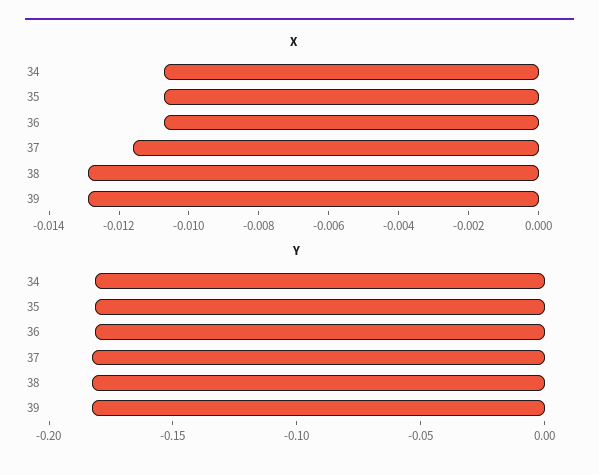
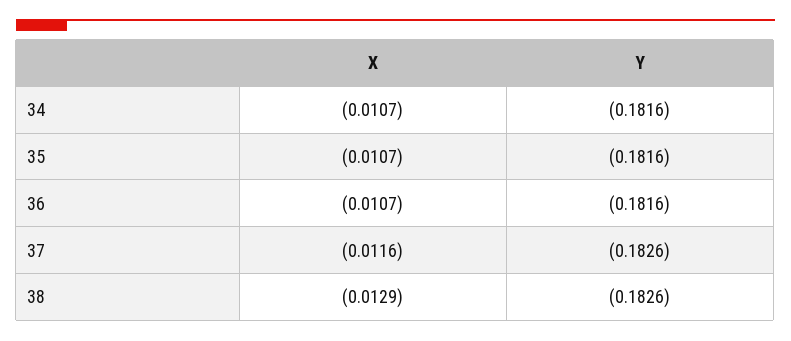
  {
    "X": {
      "34": -0.0107,
      "35": -0.0107,
      "36": -0.0107,
      "37": -0.0116,
-     "38": -0.0129,
+     "38": -0.0129
-     "39": -0.013
    },
    "Y": {
      "34": -0.1816,
      "35": -0.1816,
      "36": -0.1816,
      "37": -0.1826,
-     "38": -0.1826,
+     "38": -0.1826
-     "39": -0.18
    }
  }

